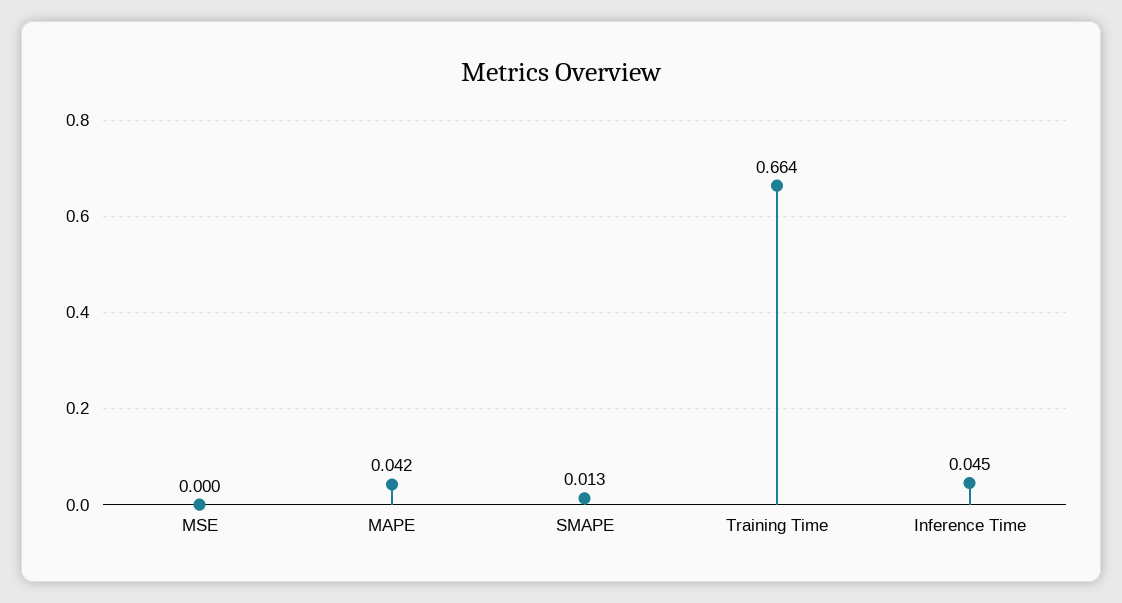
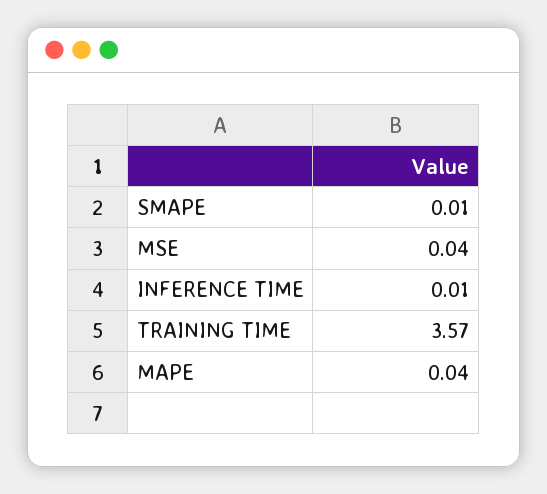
  {
-   "MSE": 0,
+   "MSE": 0.04,
    "MAPE": 0.042,
    "SMAPE": 0.013,
-   "Training Time": 0.664,
+   "Training Time": 3.57,
-   "Inference Time": 0.045
+   "Inference Time": 0.01
  }

